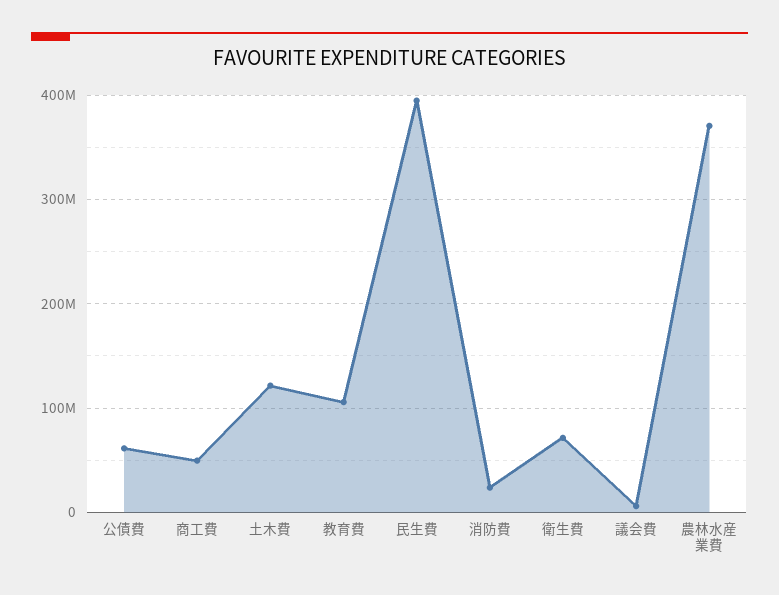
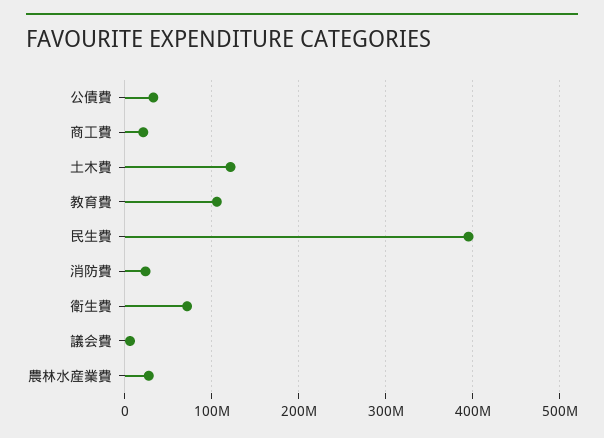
  {
-   "公債費": 60000000,
+   "公債費": 30000000,
-   "商工費": 50000000,
+   "商工費": 20000000,
    "土木費": 120000000,
    "教育費": 110000000,
    "民生費": 390000000,
    "消防費": 20000000,
    "衛生費": 70000000,
    "議会費": 10000000,
-   "農林水産業費": 370000000
+   "農林水産業費": 30000000
  }

